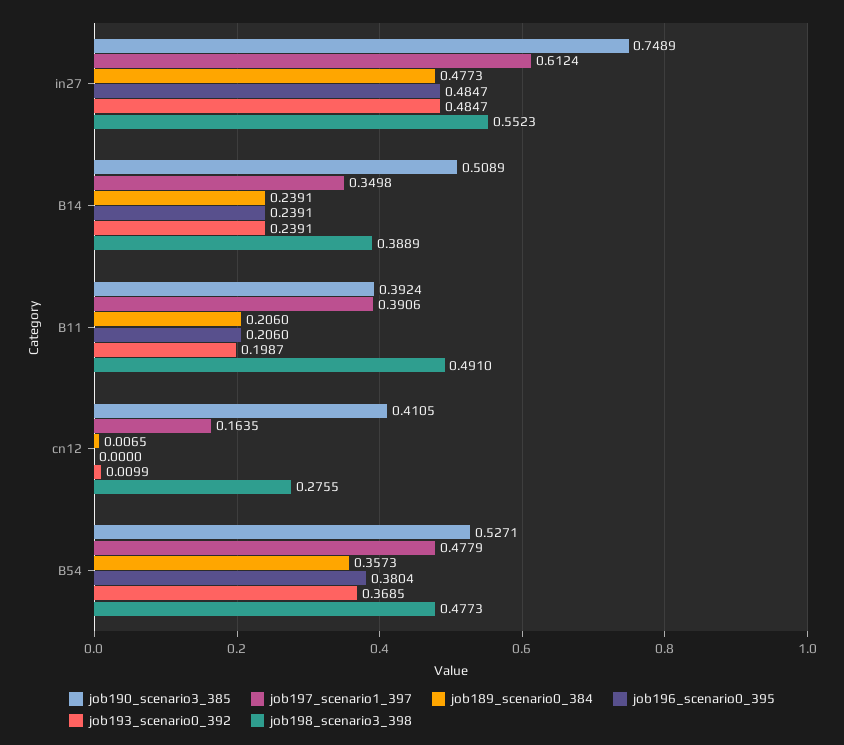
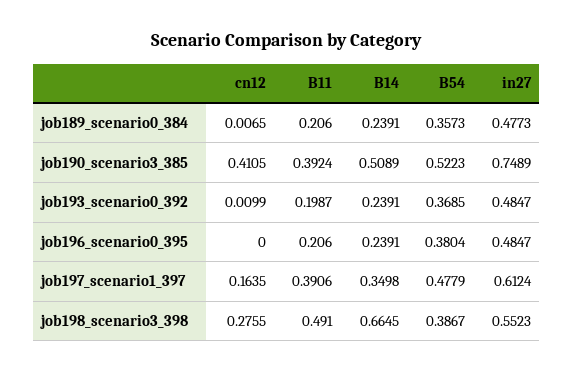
  {
    "job190_scenario3_385": {
      "in27": 0.7489,
      "B14": 0.5089,
      "B11": 0.3924,
      "cn12": 0.4105,
-     "B54": 0.5271
+     "B54": 0.5223
    },
    "job197_scenario1_397": {
      "in27": 0.6124,
      "B14": 0.3498,
      "B11": 0.3906,
      "cn12": 0.1635,
      "B54": 0.4779
    },
    "job189_scenario0_384": {
      "in27": 0.4773,
      "B14": 0.2391,
      "B11": 0.206,
      "cn12": 0.0065,
      "B54": 0.3573
    },
    "job196_scenario0_395": {
      "in27": 0.4847,
      "B14": 0.2391,
      "B11": 0.206,
      "cn12": 0,
      "B54": 0.3804
    },
    "job193_scenario0_392": {
      "in27": 0.4847,
      "B14": 0.2391,
      "B11": 0.1987,
      "cn12": 0.0099,
      "B54": 0.3685
    },
    "job198_scenario3_398": {
      "in27": 0.5523,
-     "B14": 0.3889,
+     "B14": 0.6645,
      "B11": 0.491,
      "cn12": 0.2755,
-     "B54": 0.4773
+     "B54": 0.3867
    }
  }

